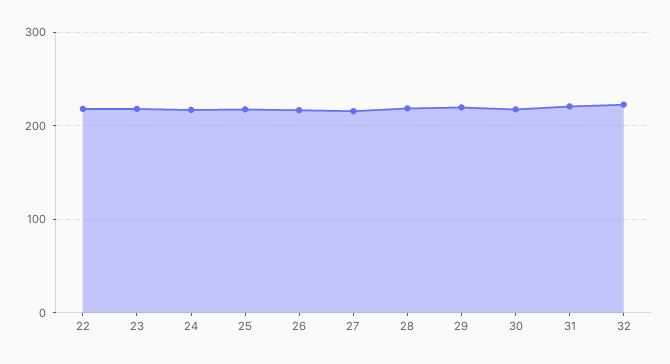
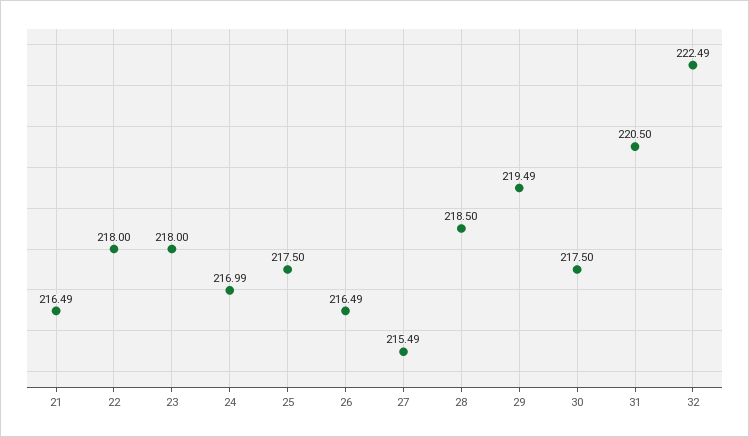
  {
    "22": 218,
    "23": 218,
    "24": 216.99,
    "25": 217.5,
    "26": 216.49,
    "27": 215.49,
    "28": 218.5,
    "29": 219.49,
    "30": 217.5,
    "31": 220.5,
-   "32": 222.49
+   "32": 222.49,
+   "21": 216.49
  }

